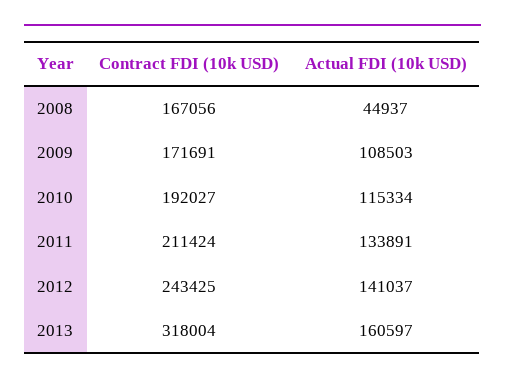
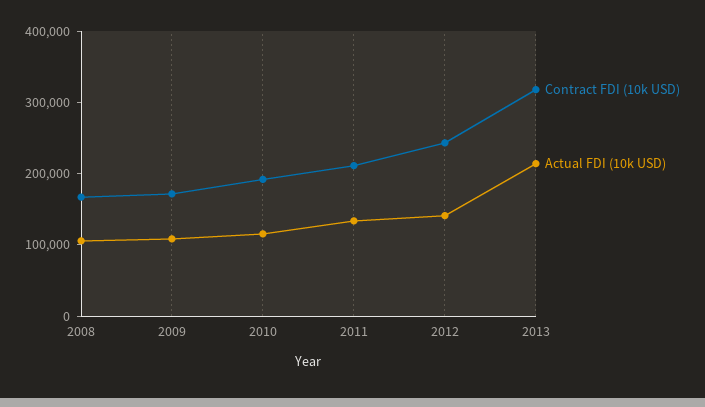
  {
    "Contract FDI (10k USD)": {
      "2008": 167056,
      "2009": 171691,
      "2010": 192027,
      "2011": 211424,
      "2012": 243425,
      "2013": 318004
    },
    "Actual FDI (10k USD)": {
-     "2008": 44937,
+     "2008": 100000,
      "2009": 108503,
      "2010": 115334,
      "2011": 133891,
      "2012": 141037,
-     "2013": 160597
+     "2013": 220000
    }
  }

